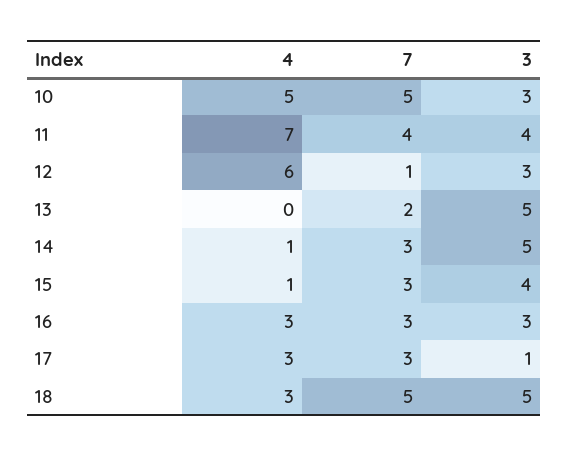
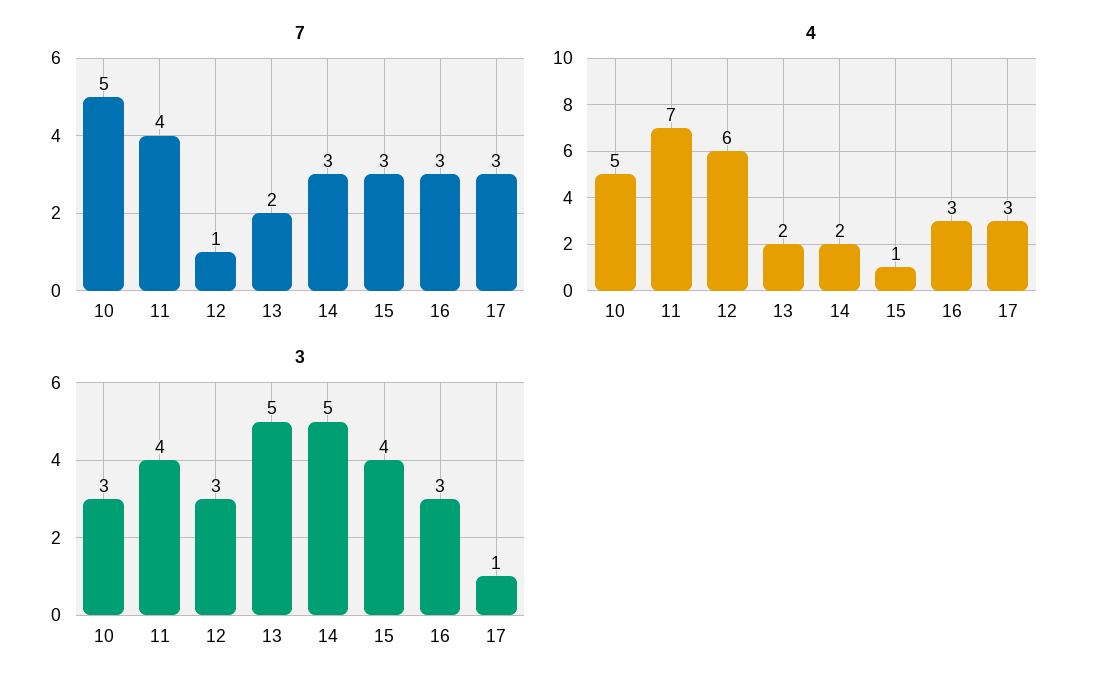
  {
    "4": {
      "10": 5,
      "11": 7,
      "12": 6,
-     "13": 0,
+     "13": 2,
-     "14": 1,
+     "14": 2,
      "15": 1,
      "16": 3,
-     "17": 3,
+     "17": 3
-     "18": 3
    },
    "7": {
      "10": 5,
      "11": 4,
      "12": 1,
      "13": 2,
      "14": 3,
      "15": 3,
      "16": 3,
-     "17": 3,
+     "17": 3
-     "18": 5
    },
    "3": {
      "10": 3,
      "11": 4,
      "12": 3,
      "13": 5,
      "14": 5,
      "15": 4,
      "16": 3,
-     "17": 1,
+     "17": 1
-     "18": 5
    }
  }

